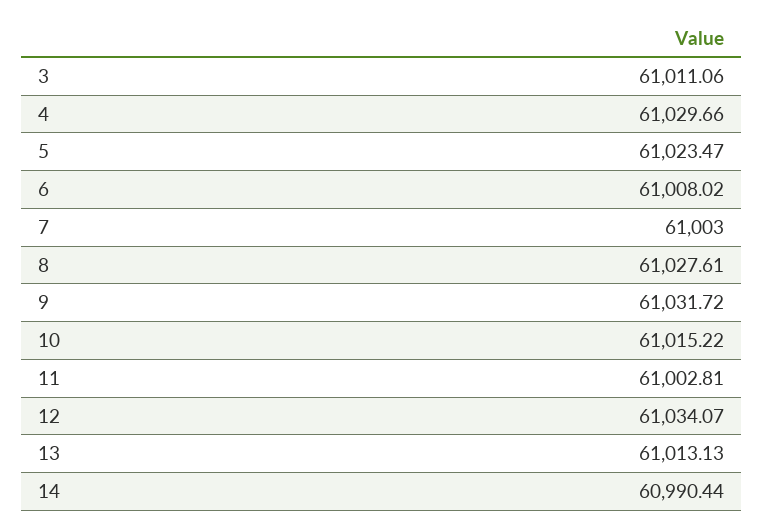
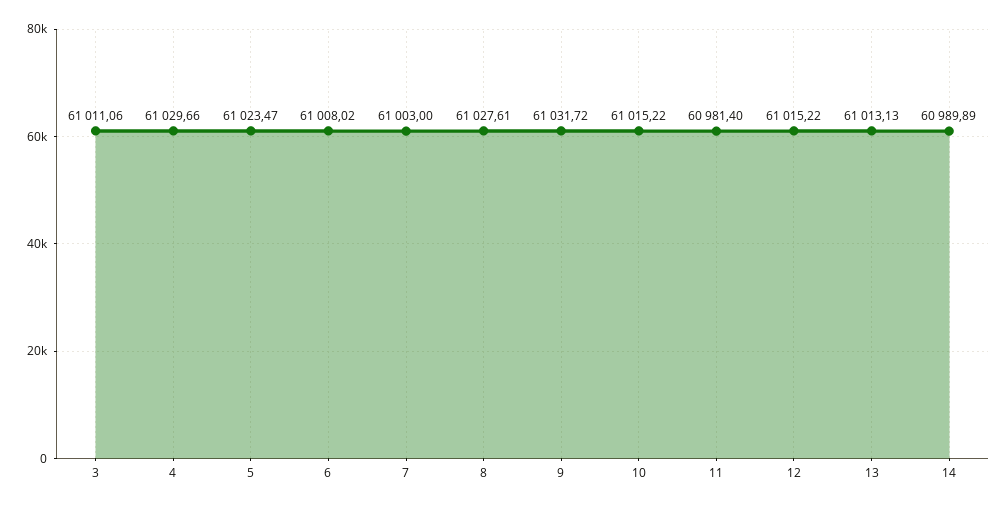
  {
    "3": 61011.06,
    "4": 61029.66,
    "5": 61023.47,
    "6": 61008.02,
    "7": 61003,
    "8": 61027.61,
    "9": 61031.72,
    "10": 61015.22,
-   "11": 61002.81,
+   "11": 60981.4,
-   "12": 61034.07,
+   "12": 61015.22,
    "13": 61013.13,
-   "14": 60990.44
+   "14": 60989.89
  }

